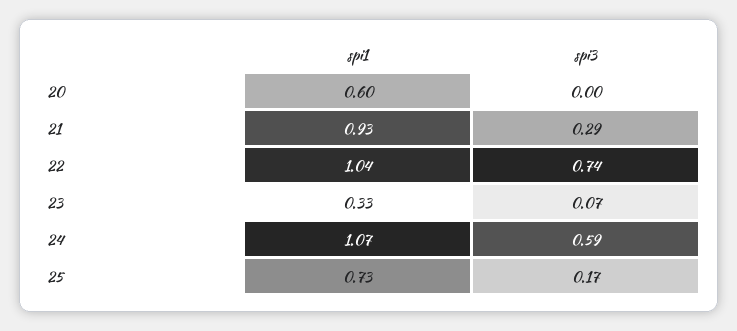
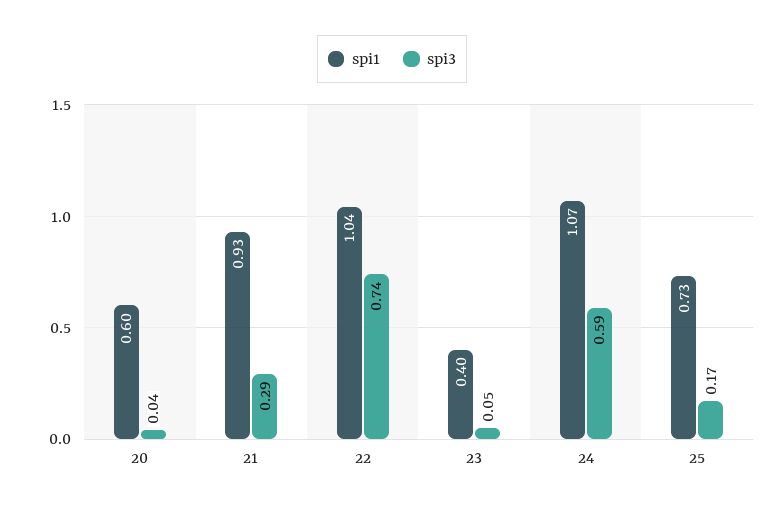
  {
    "spi1": {
      "20": 0.6,
      "21": 0.93,
      "22": 1.04,
-     "23": 0.33,
+     "23": 0.4,
      "24": 1.07,
      "25": 0.73
    },
    "spi3": {
-     "20": 0,
+     "20": 0.04,
      "21": 0.29,
      "22": 0.74,
-     "23": 0.07,
+     "23": 0.05,
      "24": 0.59,
      "25": 0.17
    }
  }

